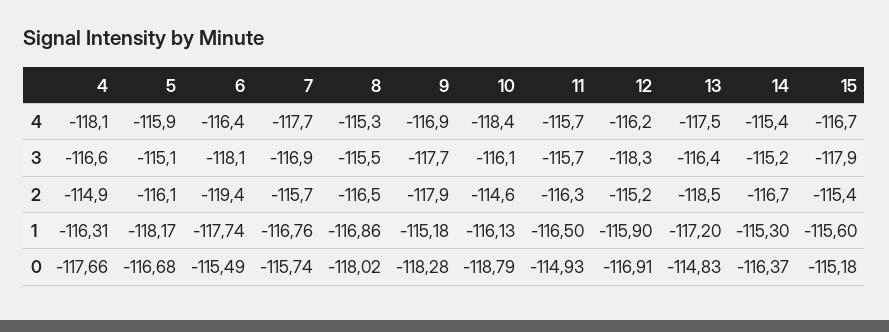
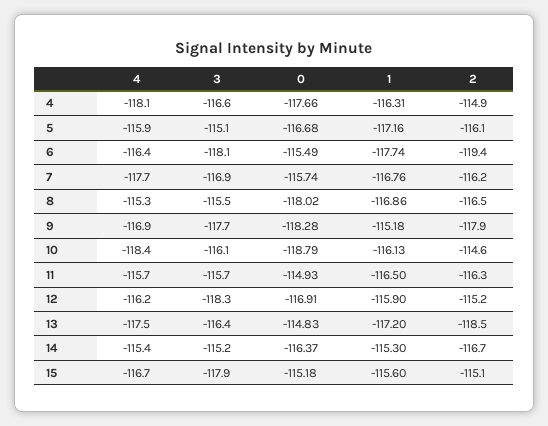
  {
    "4": {
      "4": -118.1,
      "3": -116.6,
      "2": -114.9,
      "1": -116.31,
      "0": -117.66
    },
    "5": {
      "4": -115.9,
      "3": -115.1,
      "2": -116.1,
-     "1": -118.17,
+     "1": -117.16,
      "0": -116.68
    },
    "6": {
      "4": -116.4,
      "3": -118.1,
      "2": -119.4,
      "1": -117.74,
      "0": -115.49
    },
    "7": {
      "4": -117.7,
      "3": -116.9,
-     "2": -115.7,
+     "2": -116.2,
      "1": -116.76,
      "0": -115.74
    },
    "8": {
      "4": -115.3,
      "3": -115.5,
      "2": -116.5,
      "1": -116.86,
      "0": -118.02
    },
    "9": {
      "4": -116.9,
      "3": -117.7,
      "2": -117.9,
      "1": -115.18,
      "0": -118.28
    },
    "10": {
      "4": -118.4,
      "3": -116.1,
      "2": -114.6,
      "1": -116.13,
      "0": -118.79
    },
    "11": {
      "4": -115.7,
      "3": -115.7,
      "2": -116.3,
      "1": -116.5,
      "0": -114.93
    },
    "12": {
      "4": -116.2,
      "3": -118.3,
      "2": -115.2,
      "1": -115.9,
      "0": -116.91
    },
    "13": {
      "4": -117.5,
      "3": -116.4,
      "2": -118.5,
      "1": -117.2,
      "0": -114.83
    },
    "14": {
      "4": -115.4,
      "3": -115.2,
      "2": -116.7,
      "1": -115.3,
      "0": -116.37
    },
    "15": {
      "4": -116.7,
      "3": -117.9,
-     "2": -115.4,
+     "2": -115.1,
      "1": -115.6,
      "0": -115.18
    }
  }

